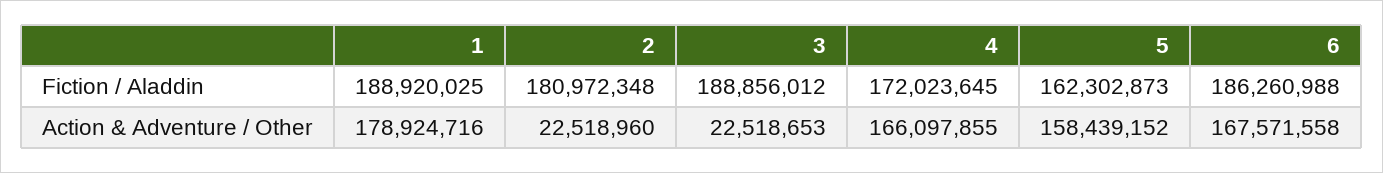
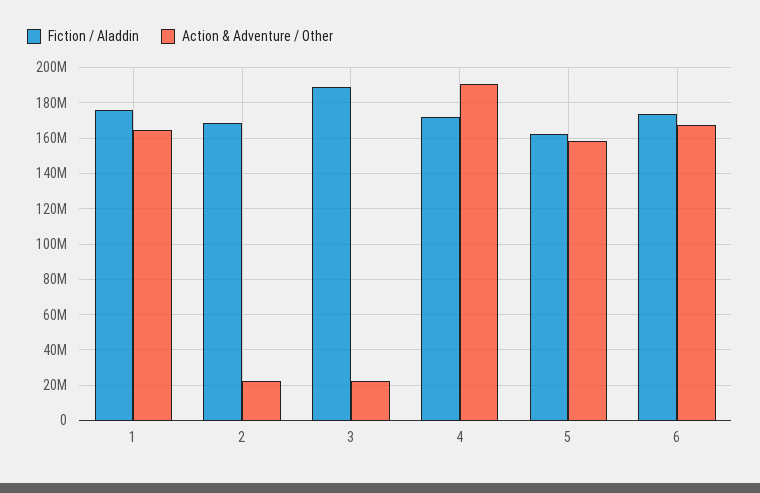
  {
    "Fiction / Aladdin": {
-     "1": 188920025,
+     "1": 175000000,
-     "2": 180972348,
+     "2": 170000000,
      "3": 188856012,
      "4": 172023645,
      "5": 162302873,
-     "6": 186260988
+     "6": 175000000
    },
    "Action & Adventure / Other": {
-     "1": 178924716,
+     "1": 165000000,
      "2": 22518960,
      "3": 22518653,
-     "4": 166097855,
+     "4": 190000000,
      "5": 158439152,
      "6": 167571558
    }
  }

